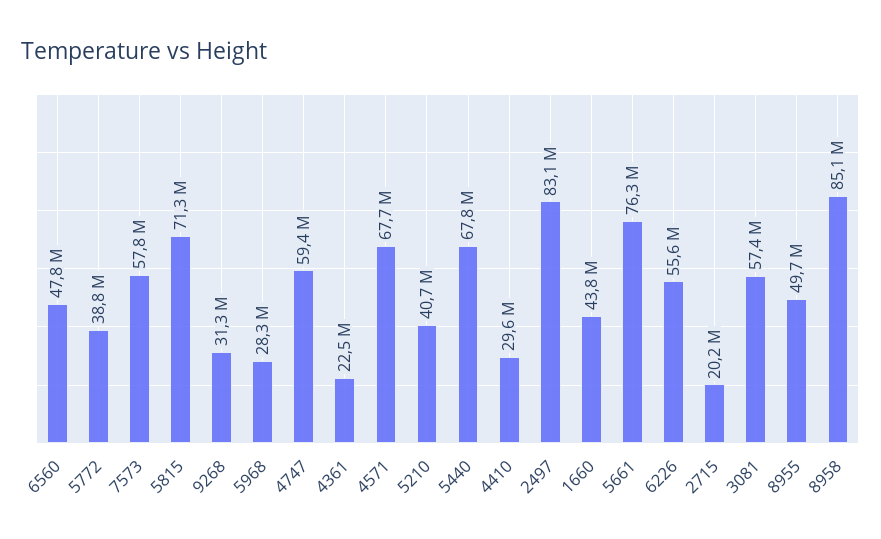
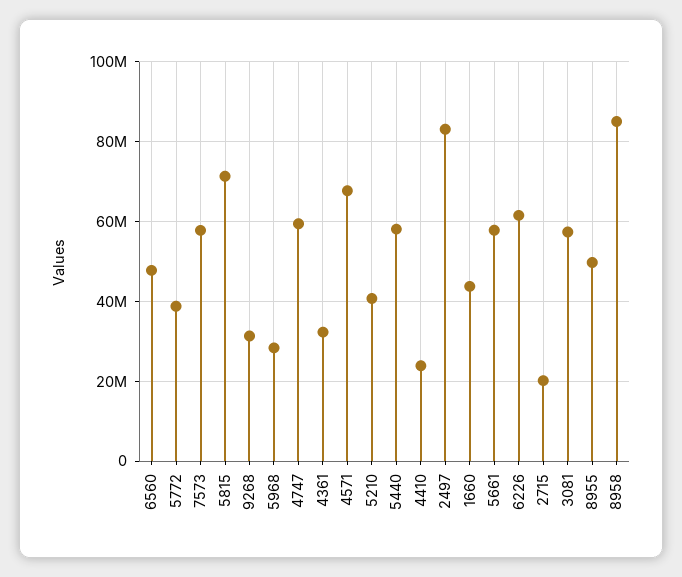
  {
    "6560": 47800000,
    "5772": 38800000,
    "7573": 57800000,
    "5815": 71300000,
    "9268": 31300000,
    "5968": 28300000,
    "4747": 59400000,
-   "4361": 22500000,
+   "4361": 32000000,
    "4571": 67700000,
    "5210": 40700000,
-   "5440": 67800000,
+   "5440": 58000000,
-   "4410": 29600000,
+   "4410": 24000000,
    "2497": 83100000,
    "1660": 43800000,
-   "5661": 76300000,
+   "5661": 58000000,
-   "6226": 55600000,
+   "6226": 62000000,
    "2715": 20200000,
    "3081": 57400000,
    "8955": 49700000,
    "8958": 85100000
  }

